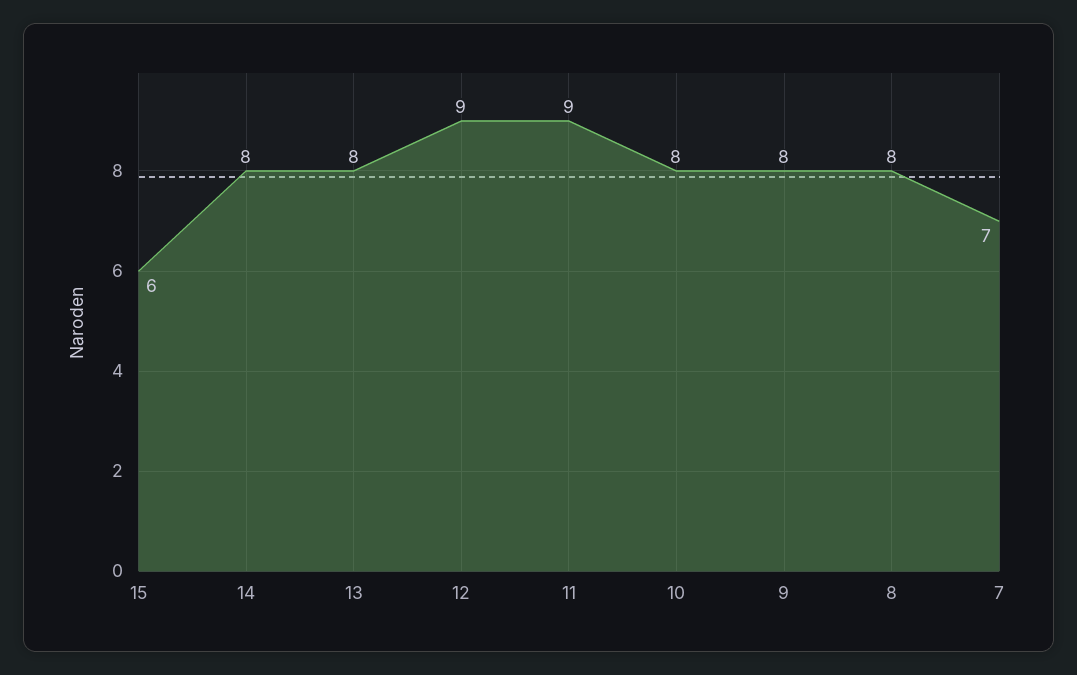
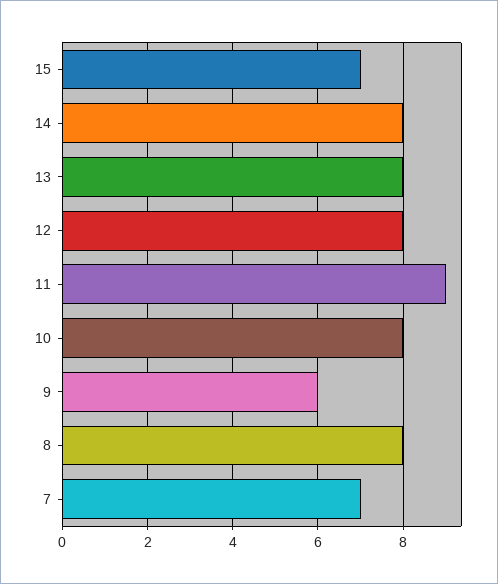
  {
-   "15": 6,
+   "15": 7,
    "14": 8,
    "13": 8,
-   "12": 9,
+   "12": 8,
    "11": 9,
    "10": 8,
-   "9": 8,
+   "9": 6,
    "8": 8,
    "7": 7
  }

